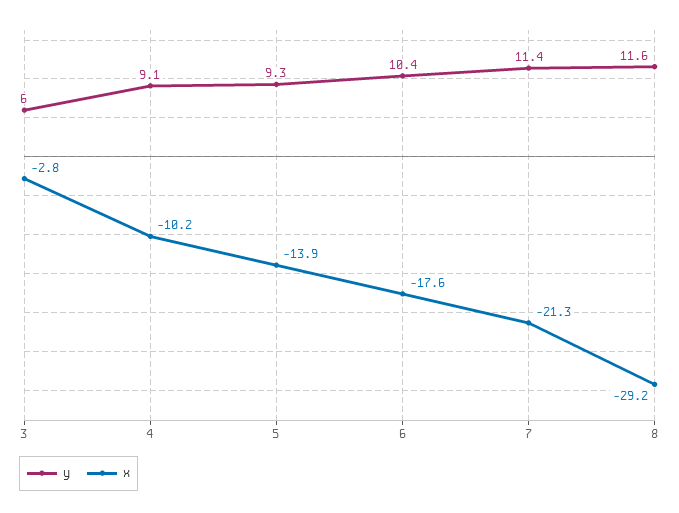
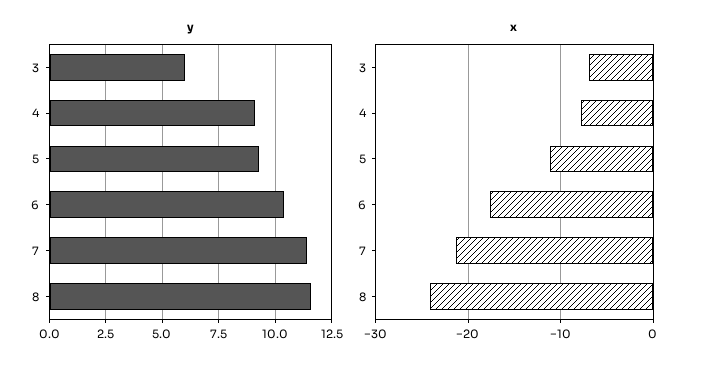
  {
    "y": {
      "3": 6,
      "4": 9.1,
      "5": 9.3,
      "6": 10.4,
      "7": 11.4,
      "8": 11.6
    },
    "x": {
-     "3": -2.8,
+     "3": -7,
-     "4": -10.2,
+     "4": -8,
-     "5": -13.9,
+     "5": -11,
      "6": -17.6,
      "7": -21.3,
-     "8": -29.2
+     "8": -24
    }
  }

